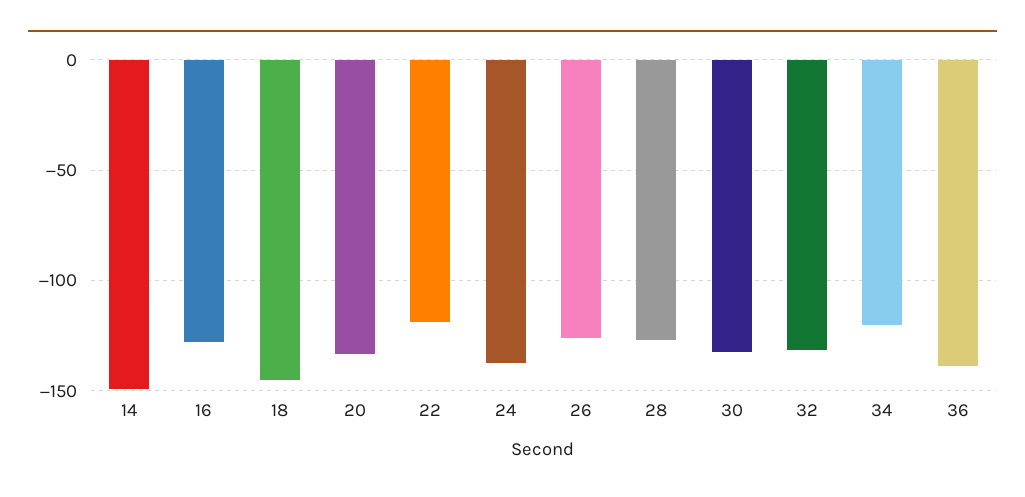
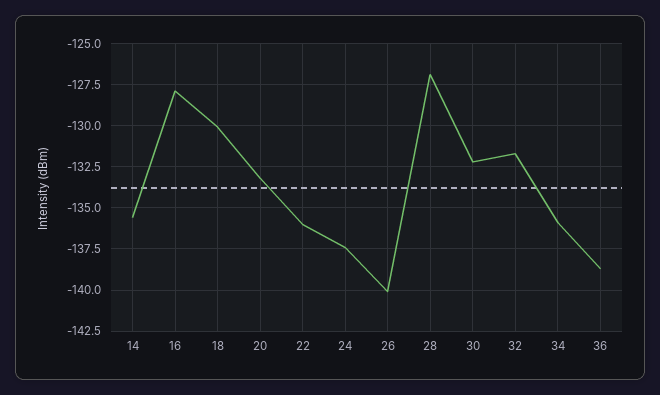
  {
-   "14": -150,
+   "14": -135.5,
    "16": -128,
-   "18": -145,
+   "18": -130,
    "20": -133,
-   "22": -120,
+   "22": -136,
    "24": -137.5,
-   "26": -125,
+   "26": -140,
    "28": -127,
    "30": -132,
    "32": -131.5,
-   "34": -120,
+   "34": -136,
    "36": -138.5
  }

